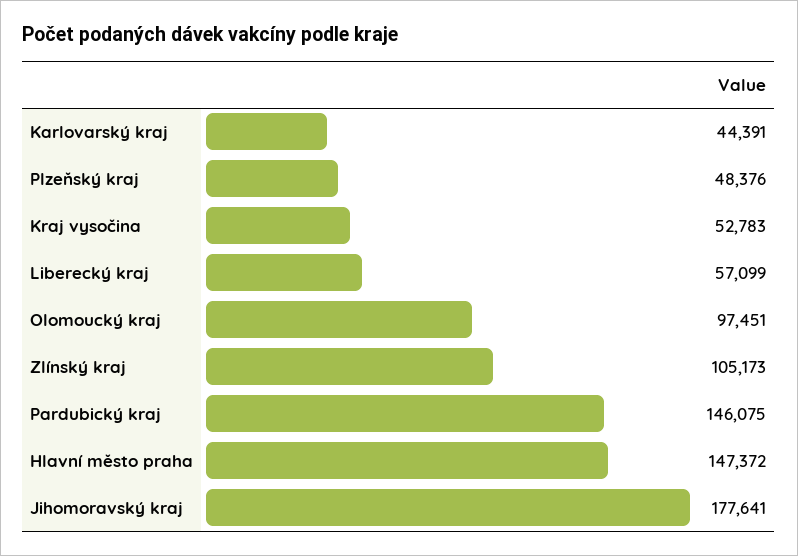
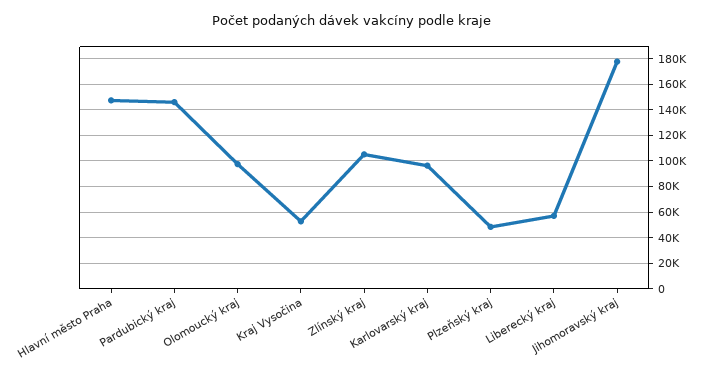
  {
-   "Karlovarský kraj": 44391,
+   "Karlovarský kraj": 95000,
    "Plzeňský kraj": 48376,
    "Kraj vysočina": 52783,
    "Liberecký kraj": 57099,
    "Olomoucký kraj": 97451,
    "Zlínský kraj": 105173,
    "Pardubický kraj": 146075,
    "Hlavní město praha": 147372,
    "Jihomoravský kraj": 177641
  }

